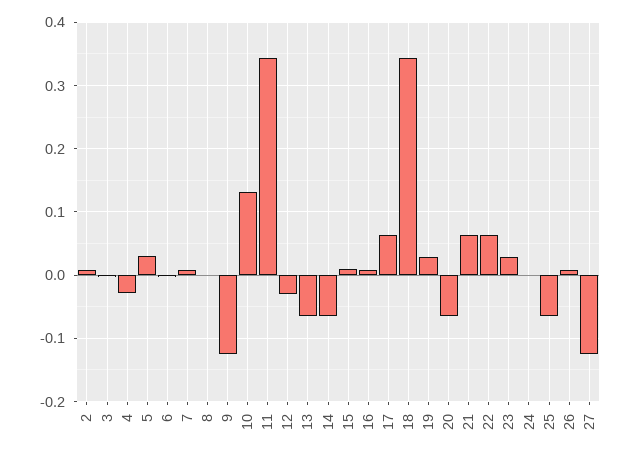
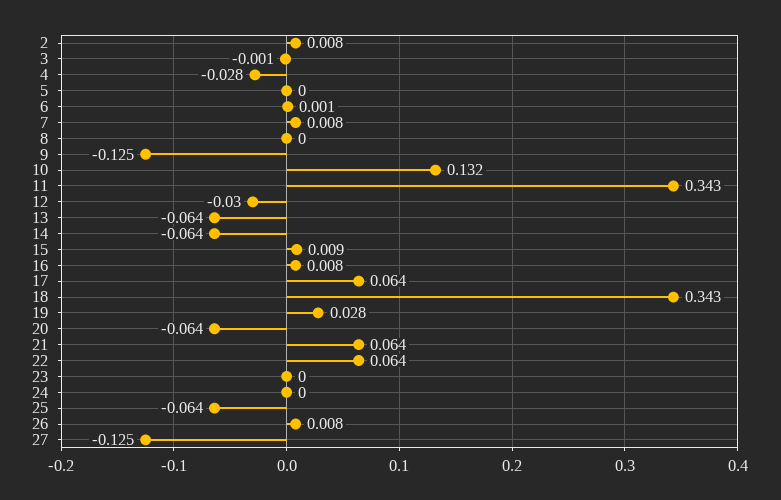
  {
    "2": 0.008,
    "3": -0.001,
    "4": -0.028,
-   "5": 0.03,
+   "5": 0,
    "6": 0.001,
    "7": 0.008,
    "8": 0,
    "9": -0.125,
    "10": 0.132,
    "11": 0.343,
    "12": -0.03,
    "13": -0.064,
    "14": -0.064,
    "15": 0.009,
    "16": 0.008,
    "17": 0.064,
    "18": 0.343,
    "19": 0.028,
    "20": -0.064,
    "21": 0.064,
    "22": 0.064,
-   "23": 0.03,
+   "23": 0,
    "24": 0,
    "25": -0.064,
    "26": 0.008,
    "27": -0.125
  }

